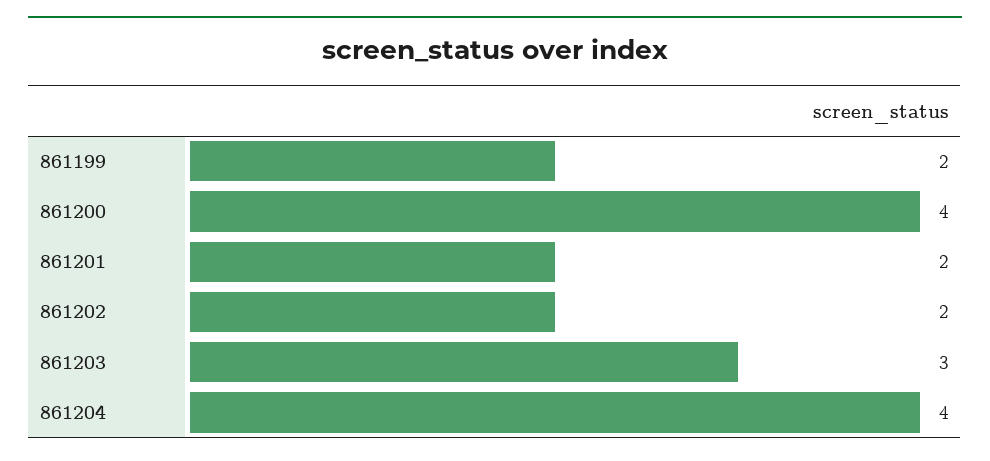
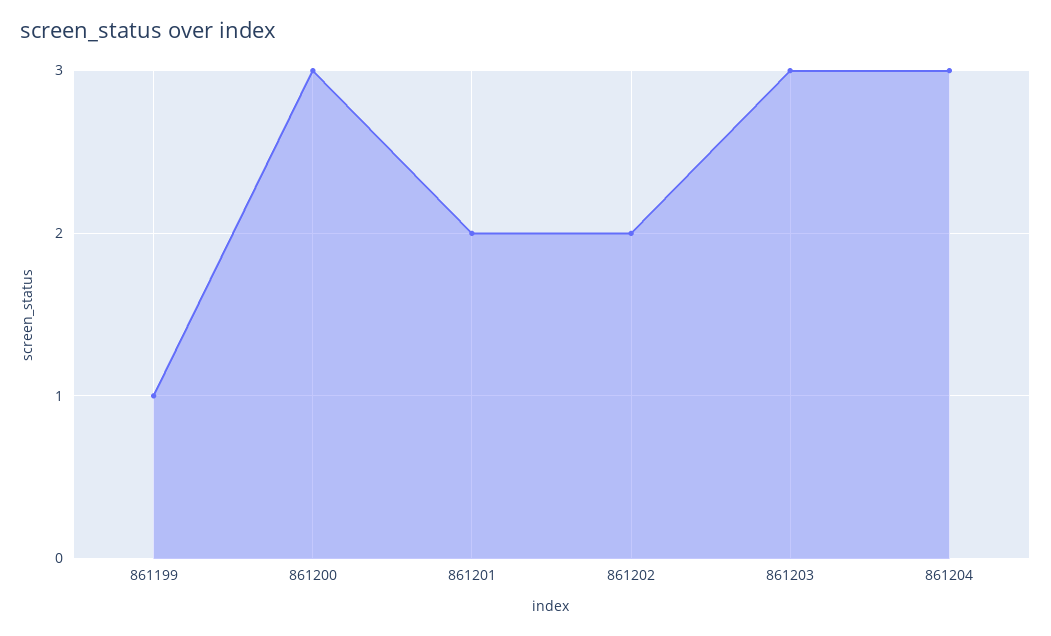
  {
-   "861199": 2,
+   "861199": 1,
-   "861200": 4,
+   "861200": 3,
    "861201": 2,
    "861202": 2,
    "861203": 3,
-   "861204": 4
+   "861204": 3
  }

